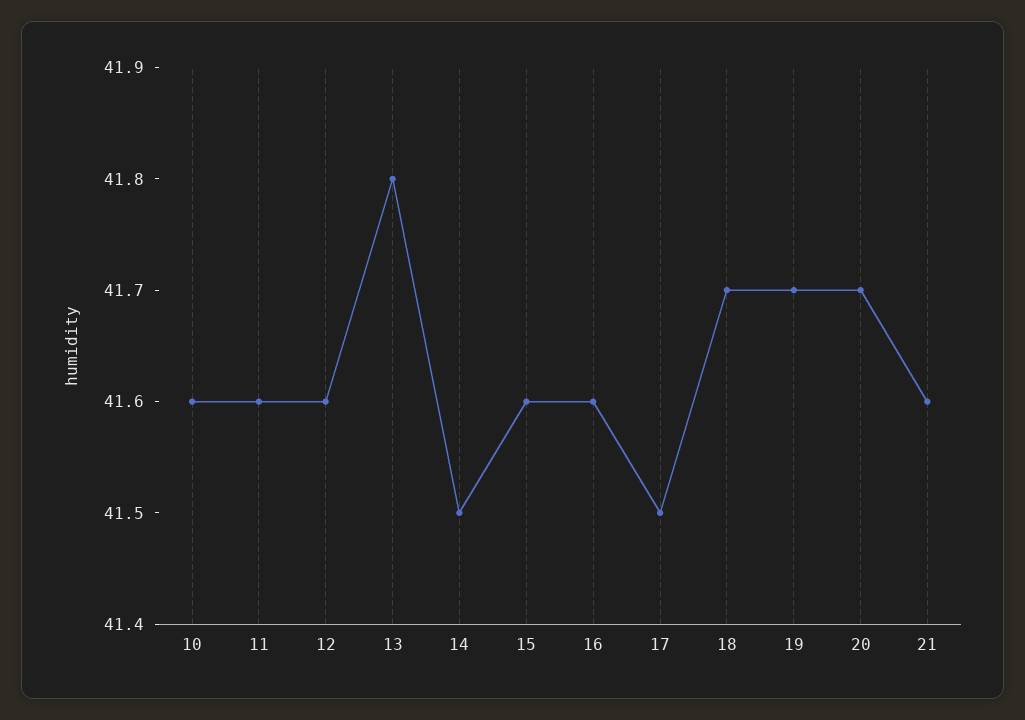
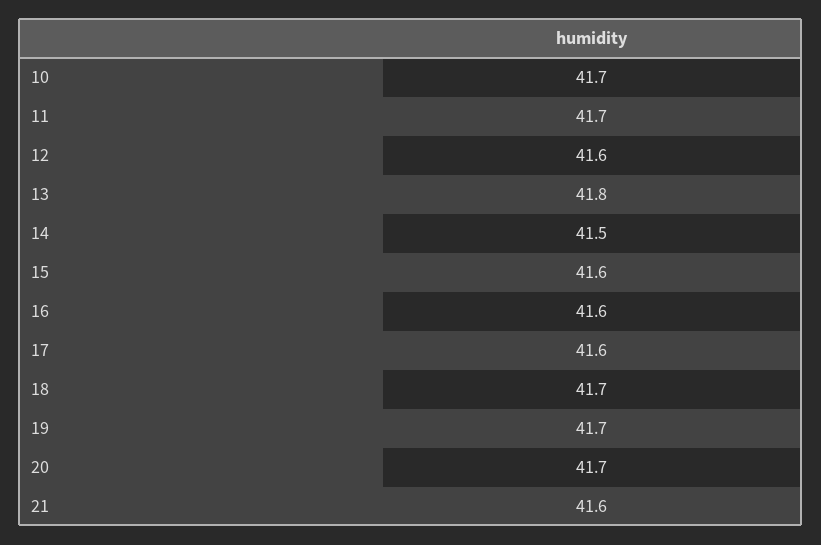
  {
-   "10": 41.6,
+   "10": 41.7,
-   "11": 41.6,
+   "11": 41.7,
    "12": 41.6,
    "13": 41.8,
    "14": 41.5,
    "15": 41.6,
    "16": 41.6,
-   "17": 41.5,
+   "17": 41.6,
    "18": 41.7,
    "19": 41.7,
    "20": 41.7,
    "21": 41.6
  }

